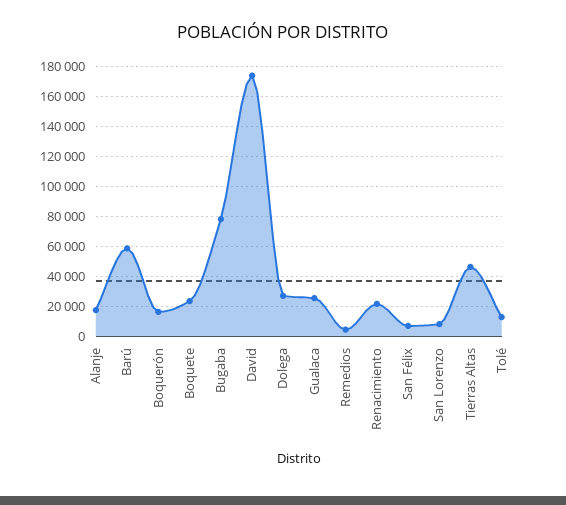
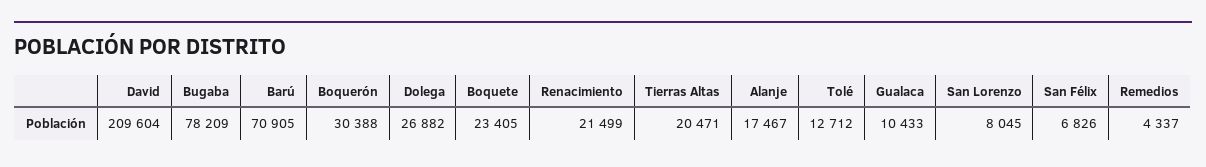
  {
    "Alanje": 17467,
-   "Barú": 60000,
+   "Barú": 70905,
-   "Boquerón": 15000,
+   "Boquerón": 30388,
    "Boquete": 23405,
    "Bugaba": 78209,
-   "David": 175000,
+   "David": 209604,
    "Dolega": 26882,
-   "Gualaca": 25000,
+   "Gualaca": 10433,
    "Remedios": 4337,
    "Renacimiento": 21499,
    "San Félix": 6826,
    "San Lorenzo": 8045,
-   "Tierras Altas": 45000,
+   "Tierras Altas": 20471,
    "Tolé": 12712
  }

